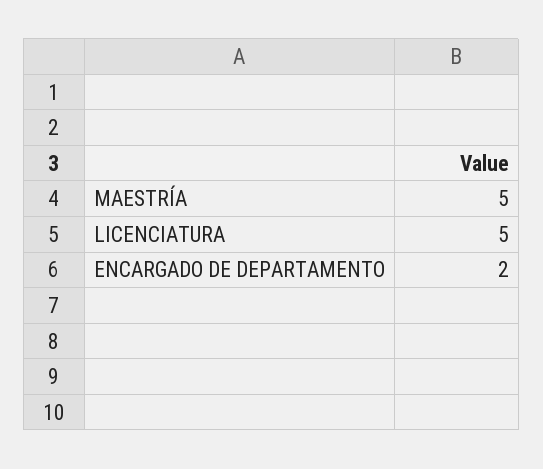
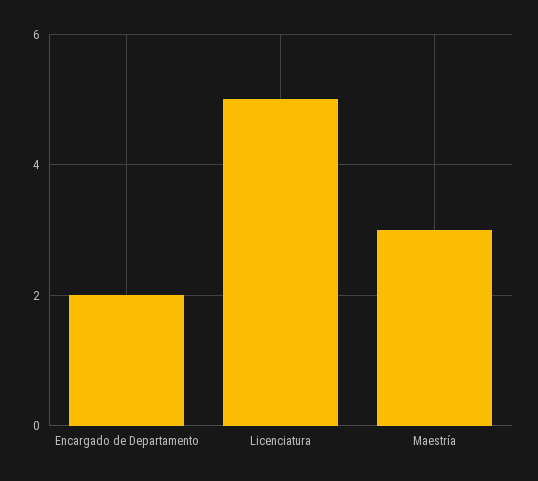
  {
-   "MAESTRÍA": 5,
+   "MAESTRÍA": 3,
    "LICENCIATURA": 5,
    "ENCARGADO DE DEPARTAMENTO": 2
  }

